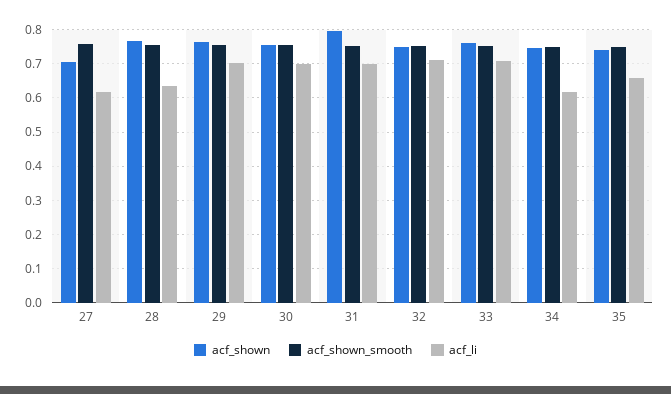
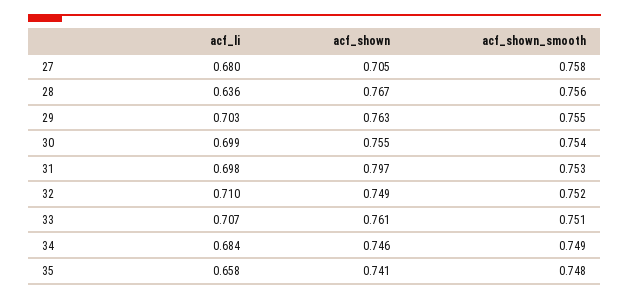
  {
    "acf_shown": {
      "27": 0.705,
      "28": 0.767,
      "29": 0.763,
      "30": 0.755,
      "31": 0.797,
      "32": 0.749,
      "33": 0.761,
      "34": 0.746,
      "35": 0.741
    },
    "acf_shown_smooth": {
      "27": 0.758,
      "28": 0.756,
      "29": 0.755,
      "30": 0.754,
      "31": 0.753,
      "32": 0.752,
      "33": 0.751,
      "34": 0.749,
      "35": 0.748
    },
    "acf_li": {
-     "27": 0.62,
+     "27": 0.68,
      "28": 0.636,
      "29": 0.703,
      "30": 0.699,
      "31": 0.698,
      "32": 0.71,
      "33": 0.707,
-     "34": 0.62,
+     "34": 0.684,
      "35": 0.658
    }
  }

